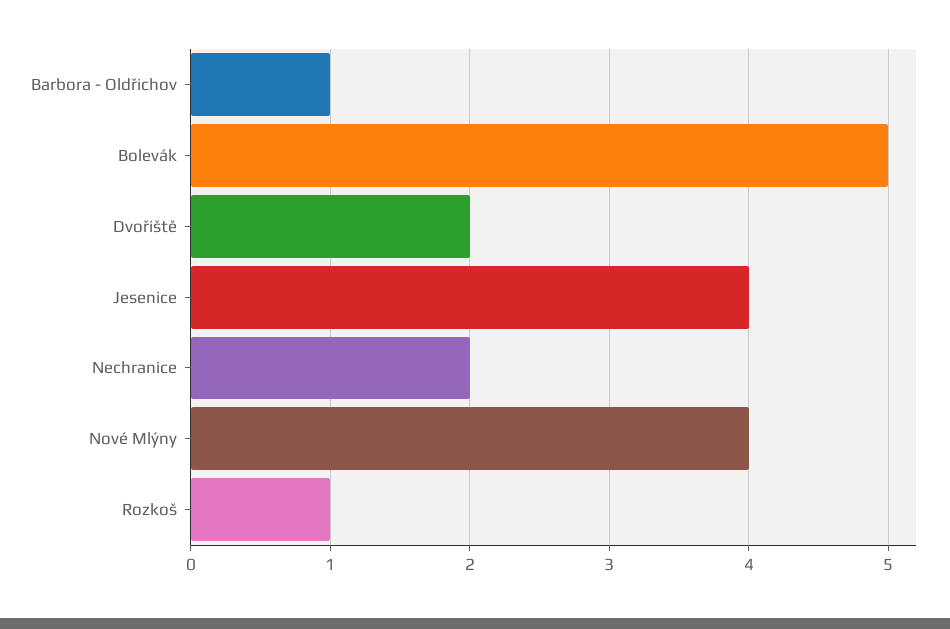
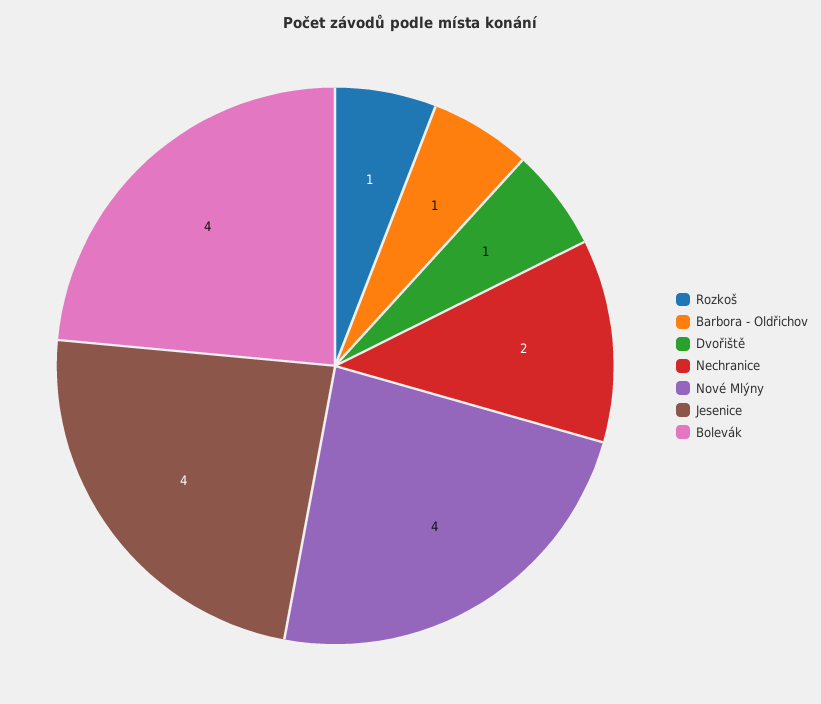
  {
    "Barbora - Oldřichov": 1,
-   "Bolevák": 5,
+   "Bolevák": 4,
-   "Dvořiště": 2,
+   "Dvořiště": 1,
    "Jesenice": 4,
    "Nechranice": 2,
    "Nové Mlýny": 4,
    "Rozkoš": 1
  }

